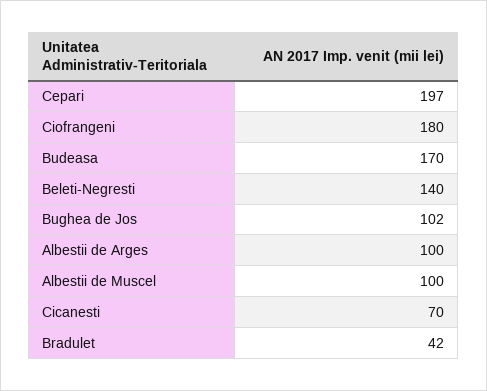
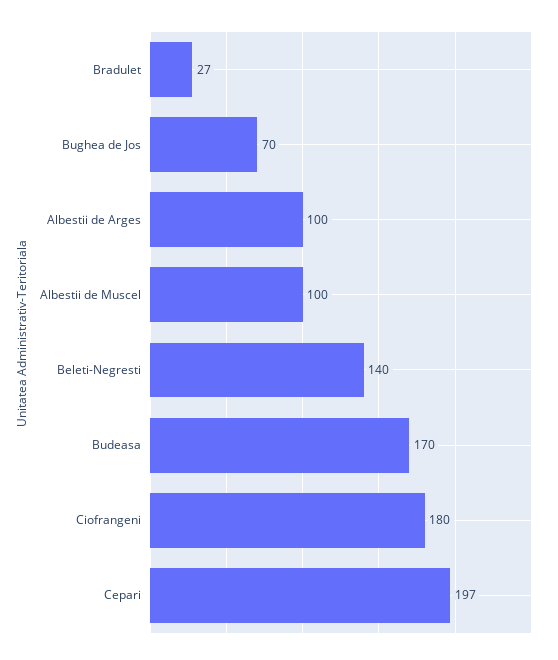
  {
    "Cepari": 197,
    "Ciofrangeni": 180,
    "Budeasa": 170,
    "Beleti-Negresti": 140,
-   "Bughea de Jos": 102,
+   "Bughea de Jos": 70,
    "Albestii de Arges": 100,
    "Albestii de Muscel": 100,
-   "Cicanesti": 70,
-   "Bradulet": 42
+   "Bradulet": 27
  }

